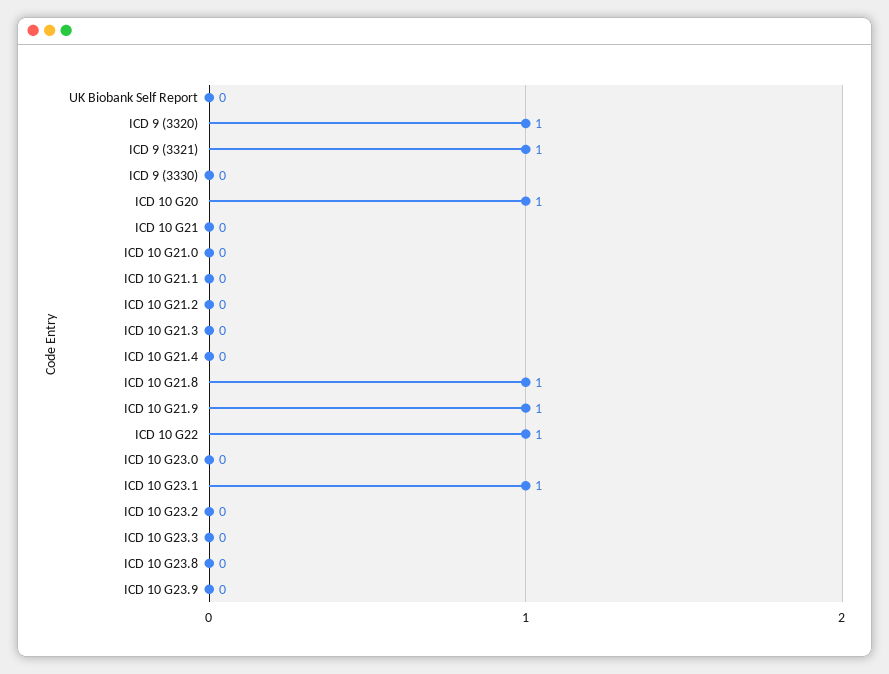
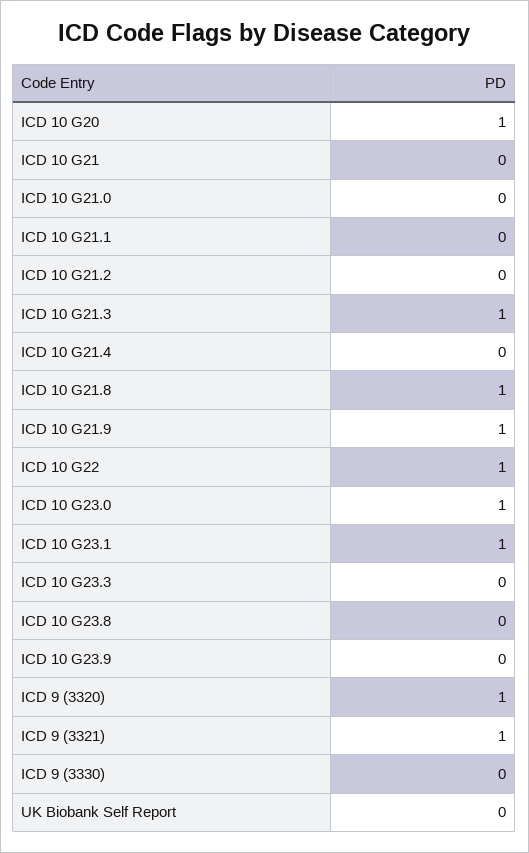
  {
    "UK Biobank Self Report": 0,
    "ICD 9 (3320)": 1,
    "ICD 9 (3321)": 1,
    "ICD 9 (3330)": 0,
    "ICD 10 G20": 1,
    "ICD 10 G21": 0,
    "ICD 10 G21.0": 0,
    "ICD 10 G21.1": 0,
    "ICD 10 G21.2": 0,
-   "ICD 10 G21.3": 0,
+   "ICD 10 G21.3": 1,
    "ICD 10 G21.4": 0,
    "ICD 10 G21.8": 1,
    "ICD 10 G21.9": 1,
    "ICD 10 G22": 1,
-   "ICD 10 G23.0": 0,
+   "ICD 10 G23.0": 1,
    "ICD 10 G23.1": 1,
-   "ICD 10 G23.2": 0,
    "ICD 10 G23.3": 0,
    "ICD 10 G23.8": 0,
    "ICD 10 G23.9": 0
  }

